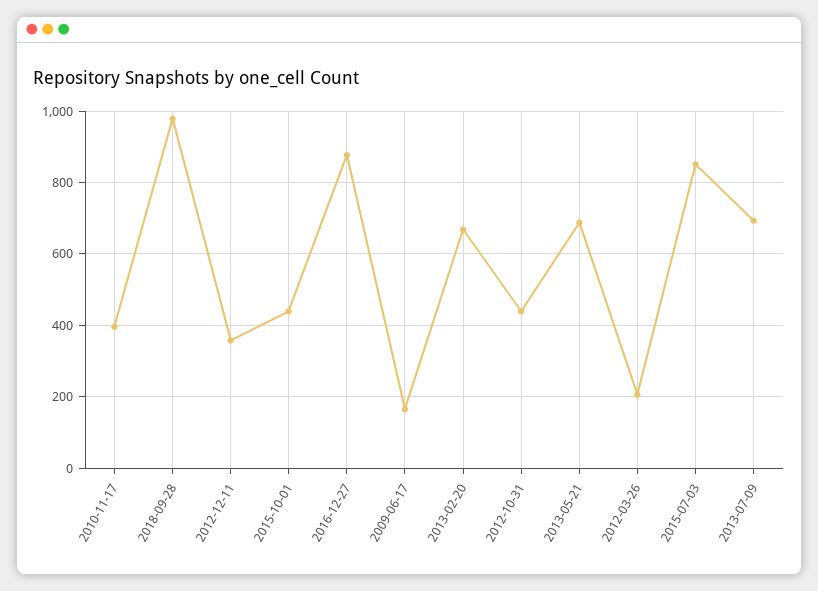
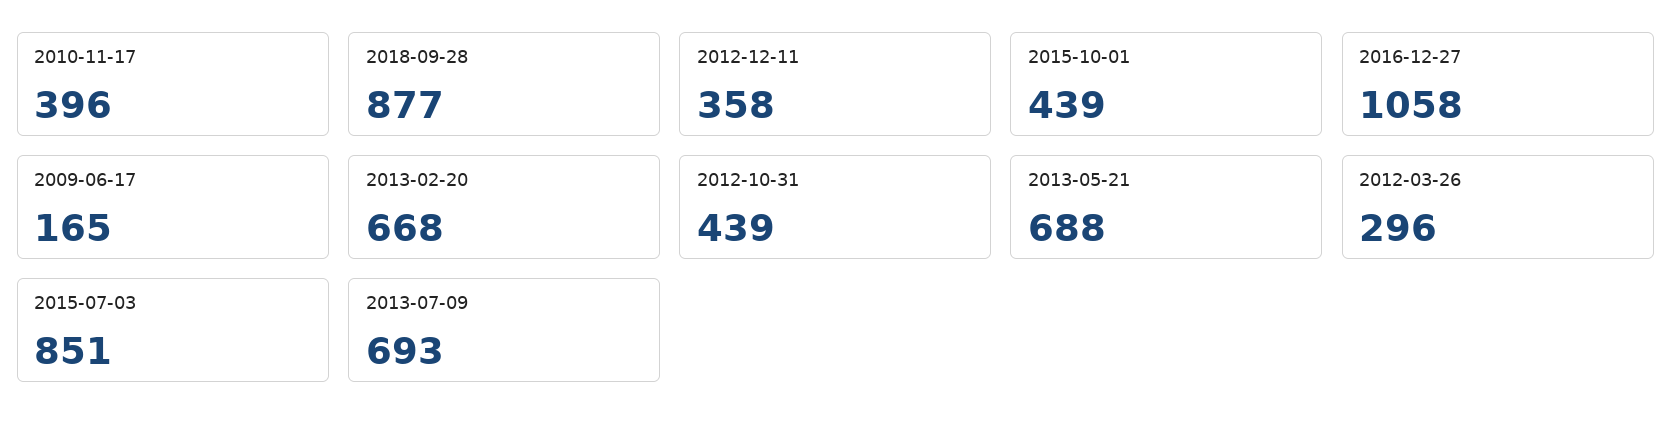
  {
    "2010-11-17": 396,
-   "2018-09-28": 980,
+   "2018-09-28": 877,
    "2012-12-11": 358,
    "2015-10-01": 439,
-   "2016-12-27": 880,
+   "2016-12-27": 1058,
    "2009-06-17": 165,
    "2013-02-20": 668,
    "2012-10-31": 439,
    "2013-05-21": 688,
-   "2012-03-26": 200,
+   "2012-03-26": 296,
    "2015-07-03": 851,
    "2013-07-09": 693
  }

